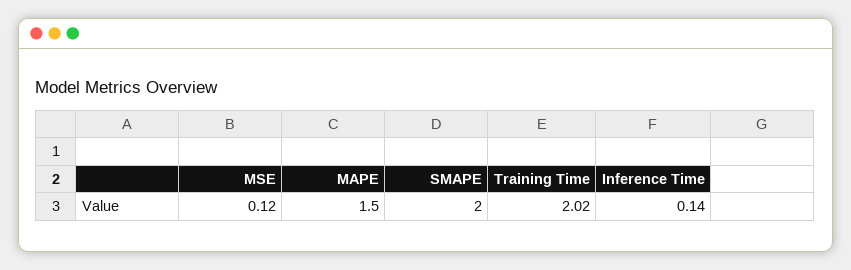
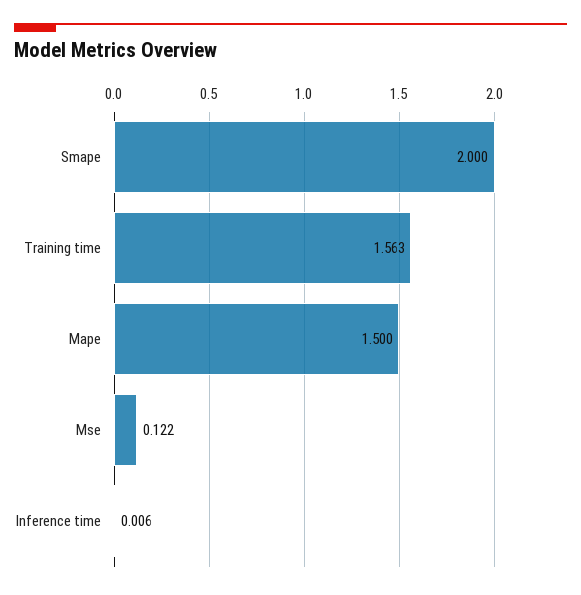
  {
    "MSE": 0.122,
    "MAPE": 1.5,
    "SMAPE": 2,
-   "Training Time": 2.02,
+   "Training Time": 1.563,
-   "Inference Time": 0.14
+   "Inference Time": 0.006
  }

